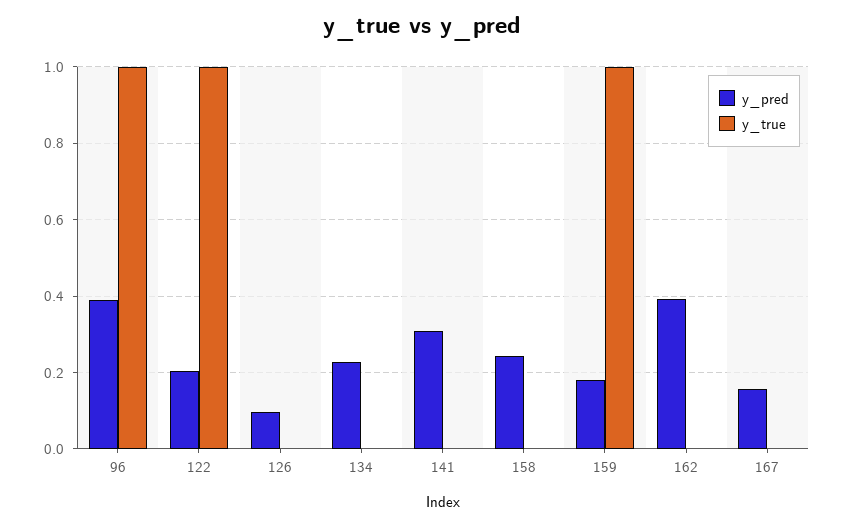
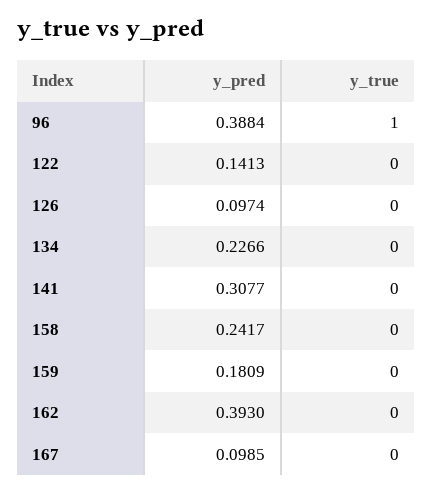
  {
    "y_pred": {
      "96": 0.3884,
-     "122": 0.2,
+     "122": 0.1413,
      "126": 0.0974,
      "134": 0.2266,
      "141": 0.3077,
      "158": 0.2417,
      "159": 0.1809,
      "162": 0.393,
-     "167": 0.16
+     "167": 0.0985
    },
    "y_true": {
      "96": 1,
-     "122": 1,
+     "122": 0,
      "126": 0,
      "134": 0,
      "141": 0,
      "158": 0,
-     "159": 1,
+     "159": 0,
      "162": 0,
      "167": 0
    }
  }

